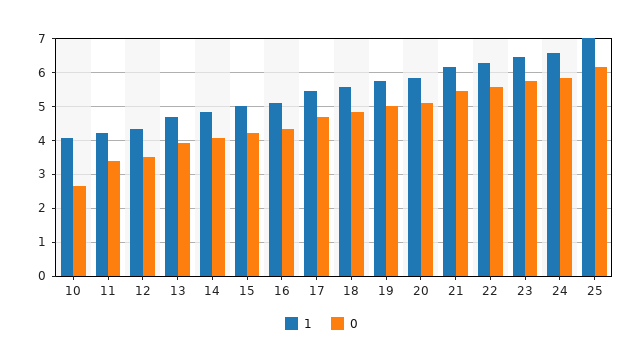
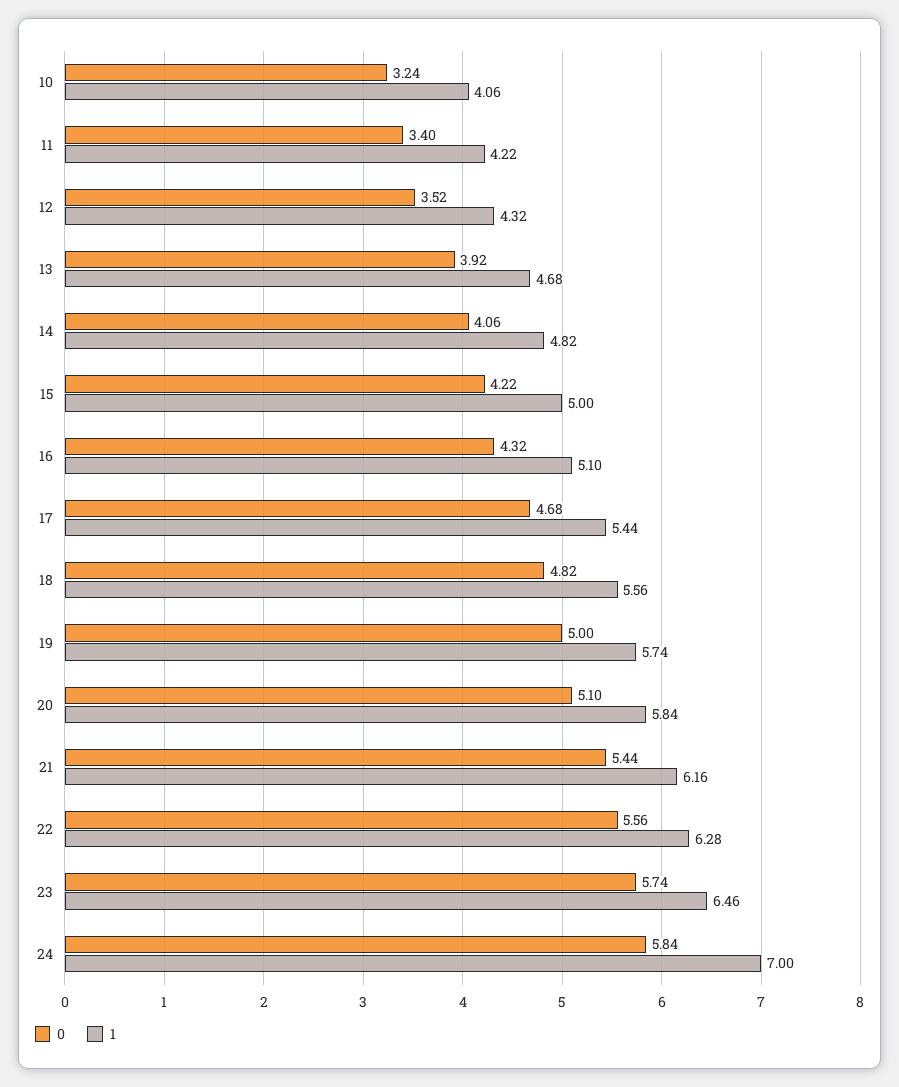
  {
    "1": {
      "10": 4.06,
      "11": 4.22,
      "12": 4.32,
      "13": 4.68,
      "14": 4.82,
      "15": 5,
      "16": 5.1,
      "17": 5.44,
      "18": 5.56,
      "19": 5.74,
      "20": 5.84,
      "21": 6.16,
      "22": 6.28,
      "23": 6.46,
-     "24": 6.6,
+     "24": 7
-     "25": 7
    },
    "0": {
-     "10": 2.6,
+     "10": 3.24,
      "11": 3.4,
      "12": 3.52,
      "13": 3.92,
      "14": 4.06,
      "15": 4.22,
      "16": 4.32,
      "17": 4.68,
      "18": 4.82,
      "19": 5,
      "20": 5.1,
      "21": 5.44,
      "22": 5.56,
      "23": 5.74,
-     "24": 5.84,
+     "24": 5.84
-     "25": 6.2
    }
  }

